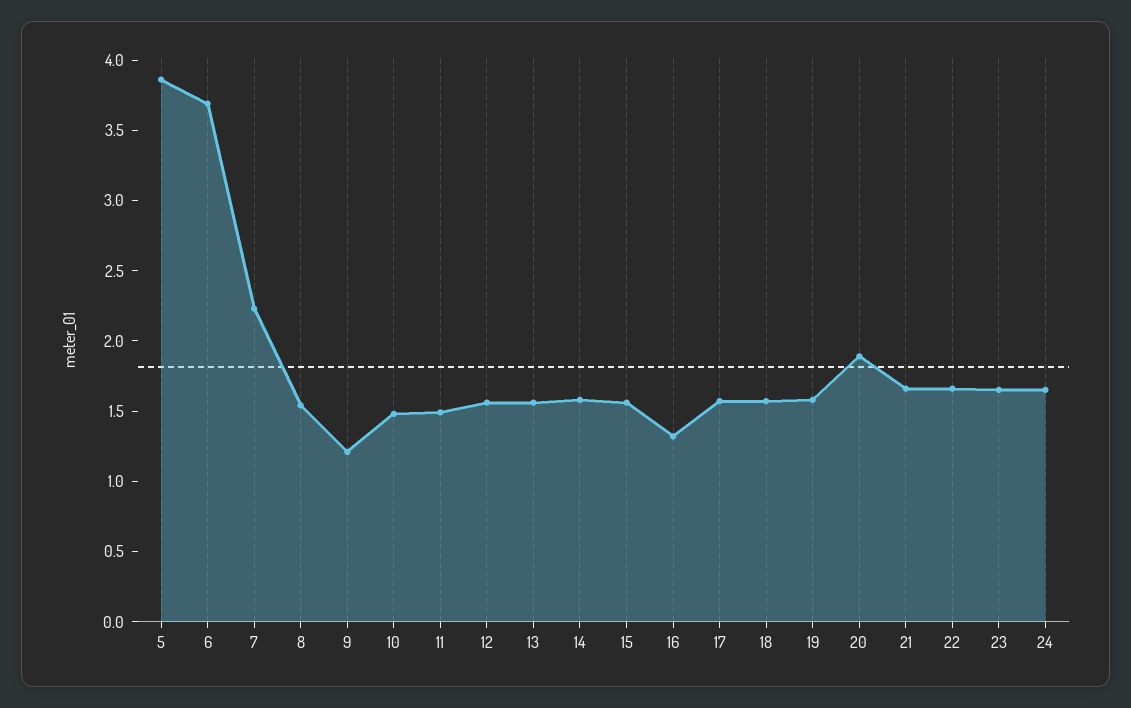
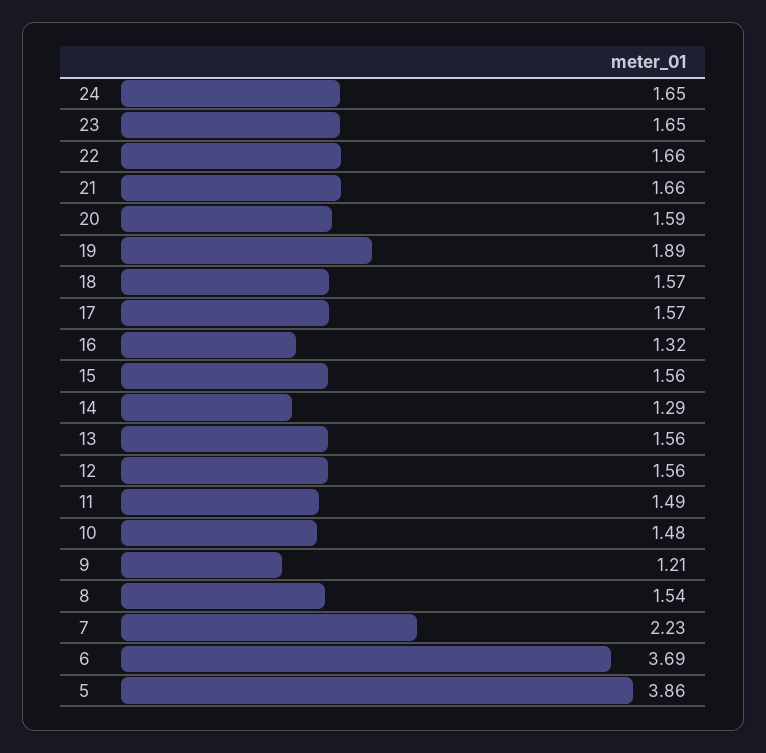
  {
    "5": 3.86,
    "6": 3.69,
    "7": 2.23,
    "8": 1.54,
    "9": 1.21,
    "10": 1.48,
    "11": 1.49,
    "12": 1.56,
    "13": 1.56,
-   "14": 1.6,
+   "14": 1.29,
    "15": 1.56,
    "16": 1.32,
    "17": 1.57,
    "18": 1.57,
-   "19": 1.6,
+   "19": 1.89,
-   "20": 1.9,
+   "20": 1.59,
    "21": 1.66,
    "22": 1.66,
    "23": 1.65,
    "24": 1.65
  }

